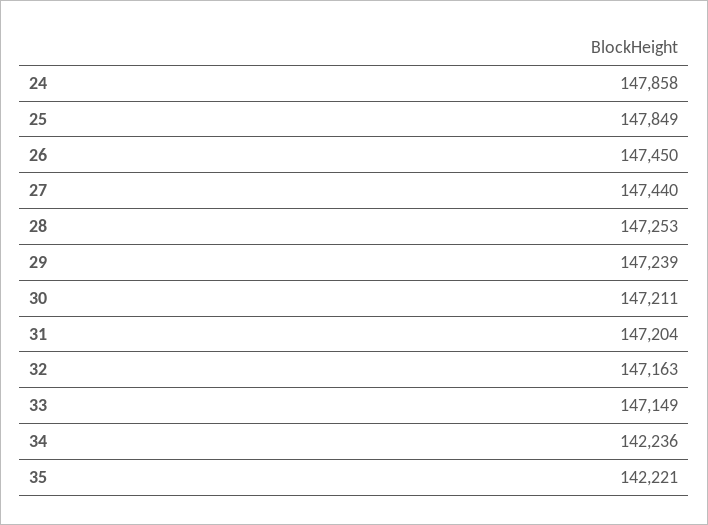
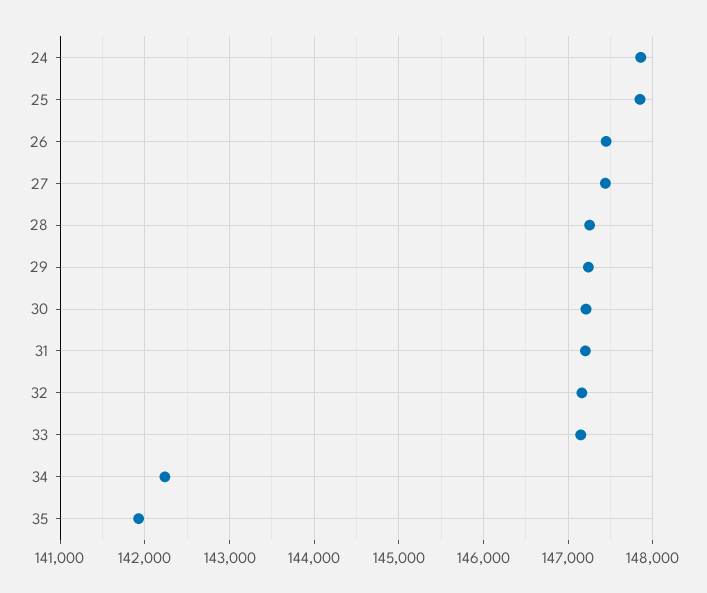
  {
    "24": 147858,
    "25": 147849,
    "26": 147450,
    "27": 147440,
    "28": 147253,
    "29": 147239,
    "30": 147211,
    "31": 147204,
    "32": 147163,
    "33": 147149,
    "34": 142236,
-   "35": 142221
+   "35": 141900
  }

